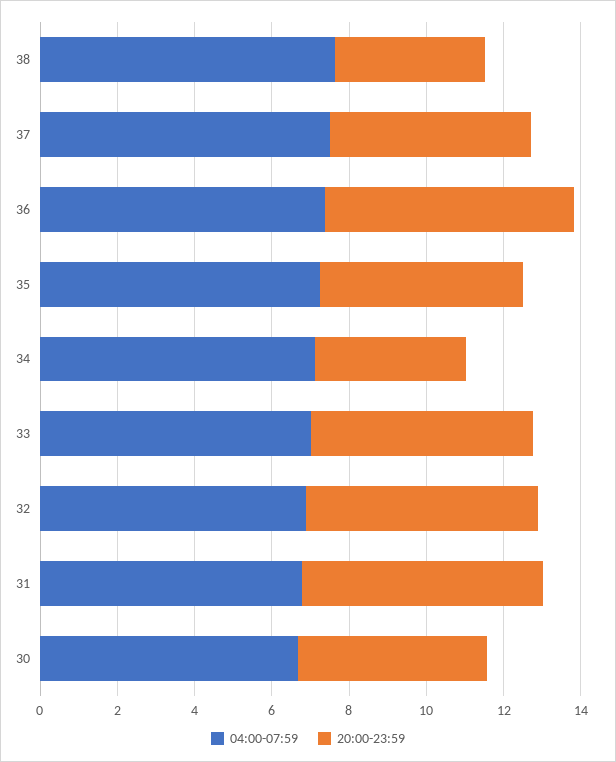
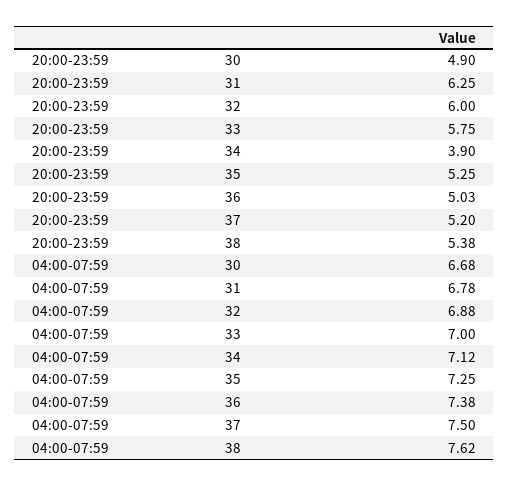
  {
    "04:00-07:59": {
      "38": 7.62,
      "37": 7.5,
      "36": 7.38,
      "35": 7.25,
      "34": 7.12,
      "33": 7,
      "32": 6.88,
      "31": 6.78,
      "30": 6.68
    },
    "20:00-23:59": {
-     "38": 4,
+     "38": 5.38,
      "37": 5.2,
-     "36": 6.5,
+     "36": 5.03,
      "35": 5.25,
      "34": 3.9,
      "33": 5.75,
      "32": 6,
      "31": 6.25,
      "30": 4.9
    }
  }

